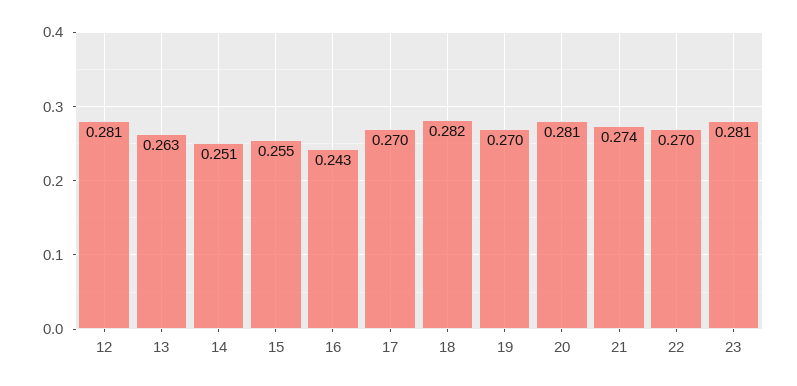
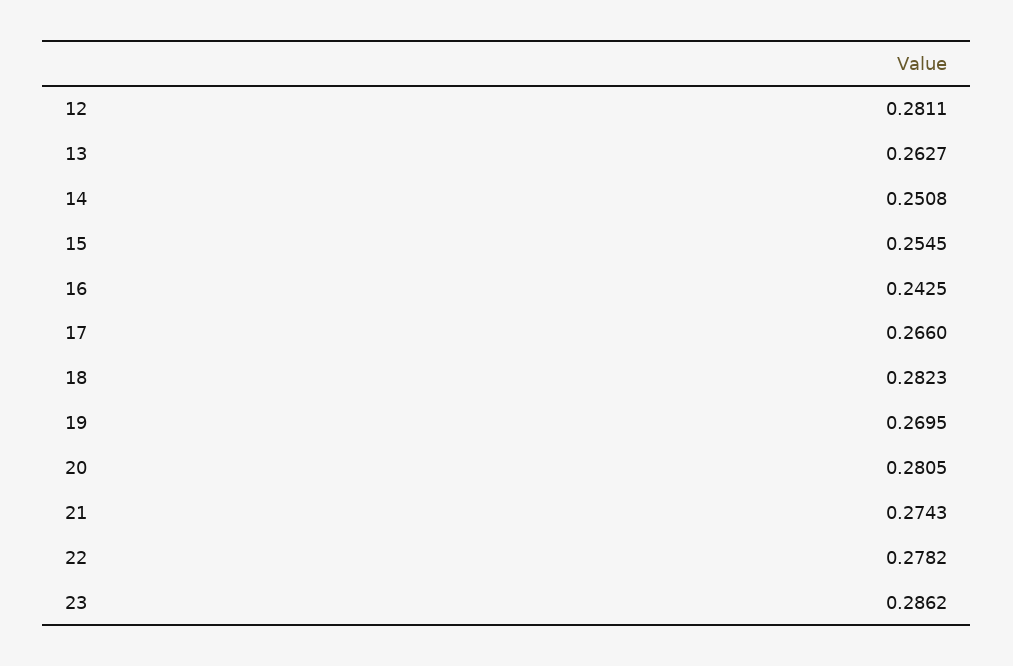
  {
    "12": 0.2811,
    "13": 0.2627,
    "14": 0.2508,
    "15": 0.2545,
    "16": 0.2425,
-   "17": 0.27,
+   "17": 0.266,
    "18": 0.2823,
    "19": 0.2695,
    "20": 0.2805,
    "21": 0.2743,
-   "22": 0.27,
+   "22": 0.2782,
-   "23": 0.281
+   "23": 0.2862
  }

